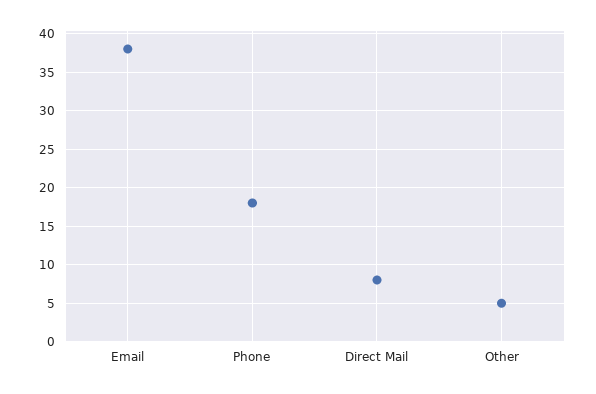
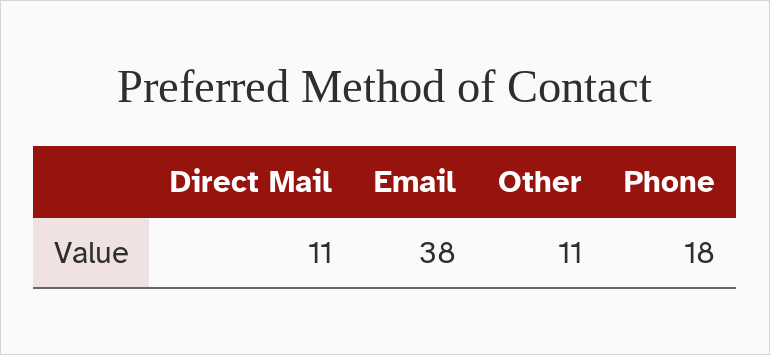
  {
    "Email": 38,
    "Phone": 18,
-   "Direct Mail": 8,
+   "Direct Mail": 11,
-   "Other": 5
+   "Other": 11
  }

